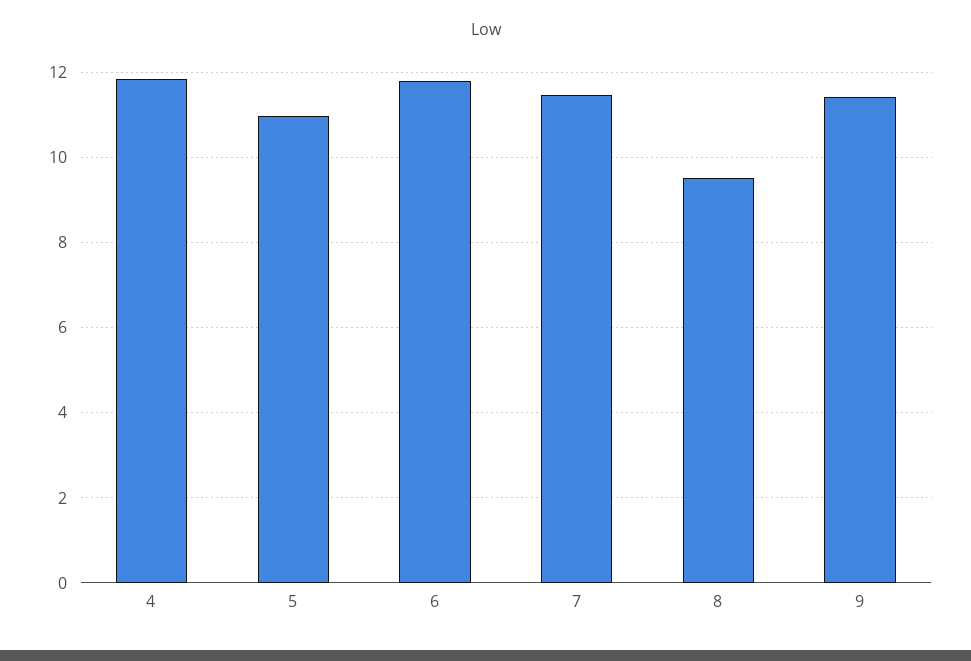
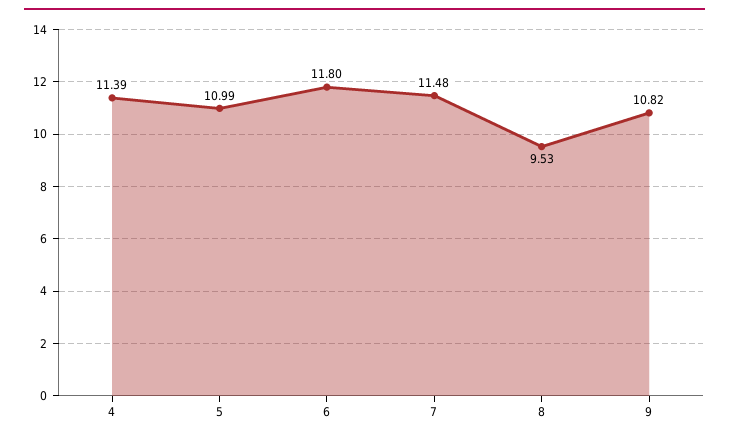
  {
-   "4": 11.8,
+   "4": 11.39,
    "5": 10.99,
    "6": 11.8,
    "7": 11.48,
    "8": 9.53,
-   "9": 11.4
+   "9": 10.82
  }

